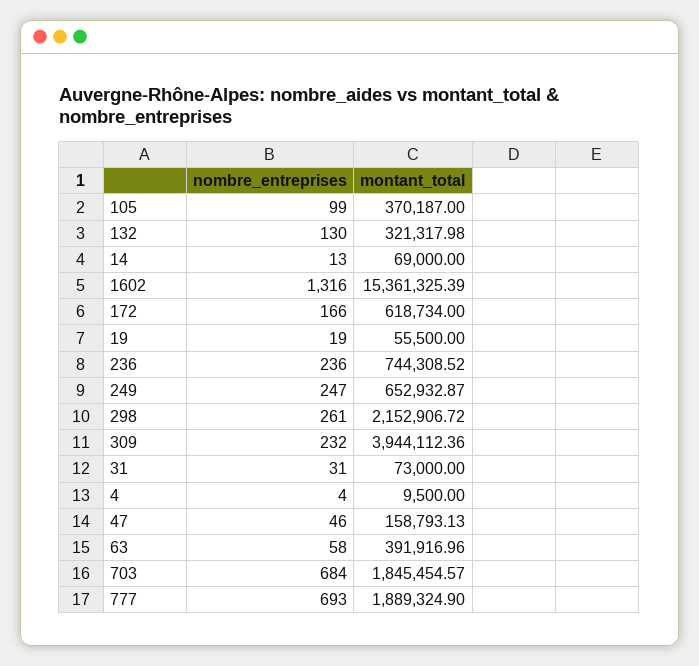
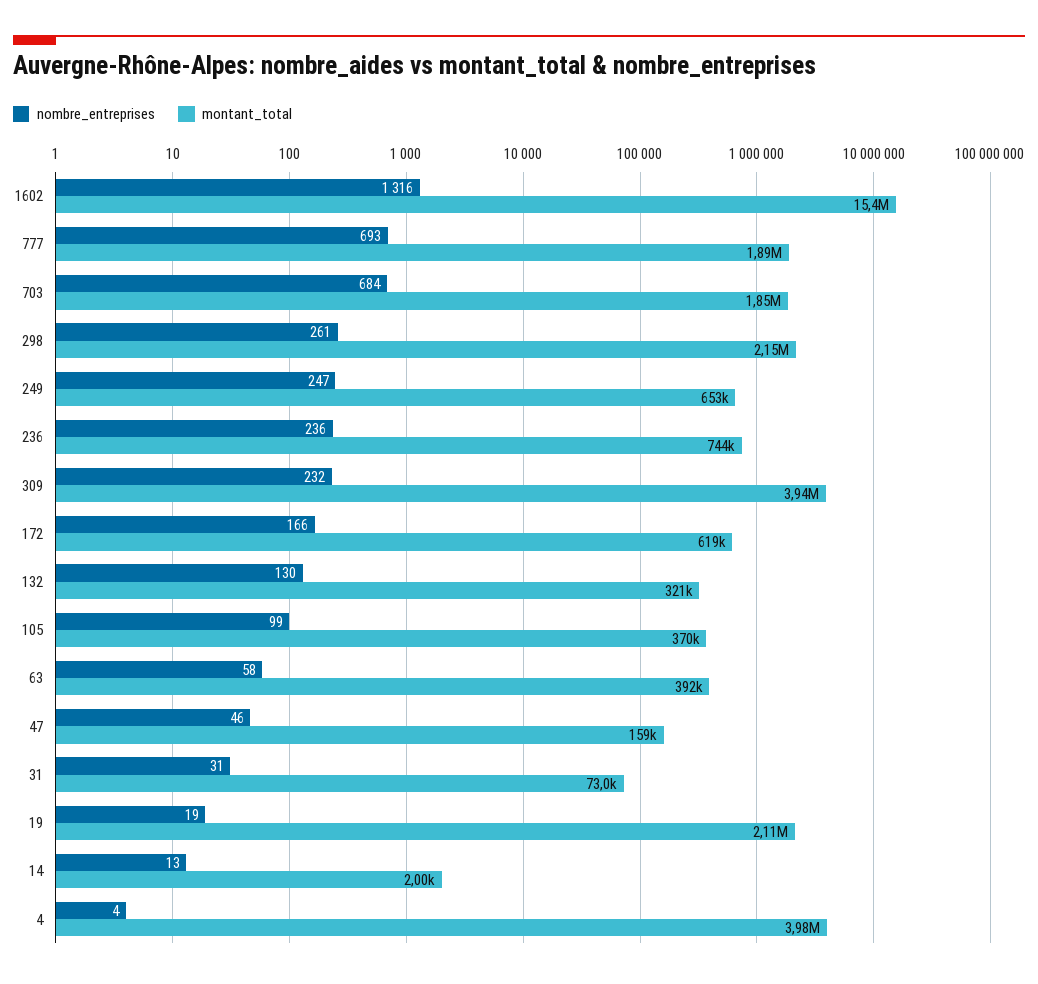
  {
    "nombre_entreprises": {
      "105": 99,
      "132": 130,
      "14": 13,
      "1602": 1316,
      "172": 166,
      "19": 19,
      "236": 236,
      "249": 247,
      "298": 261,
      "309": 232,
      "31": 31,
      "4": 4,
      "47": 46,
      "63": 58,
      "703": 684,
      "777": 693
    },
    "montant_total": {
      "105": 370187,
      "132": 321317.98,
-     "14": 69000,
+     "14": 2000,
      "1602": 15361325.39,
      "172": 618734,
-     "19": 55500,
+     "19": 2110000,
      "236": 744308.52,
      "249": 652932.87,
      "298": 2152906.72,
      "309": 3944112.36,
      "31": 73000,
-     "4": 9500,
+     "4": 3980000,
      "47": 158793.13,
      "63": 391916.96,
      "703": 1845454.57,
      "777": 1889324.9
    }
  }

